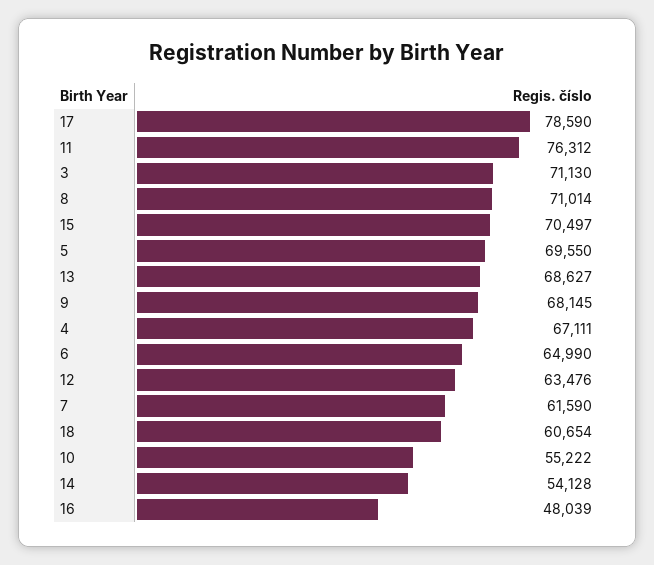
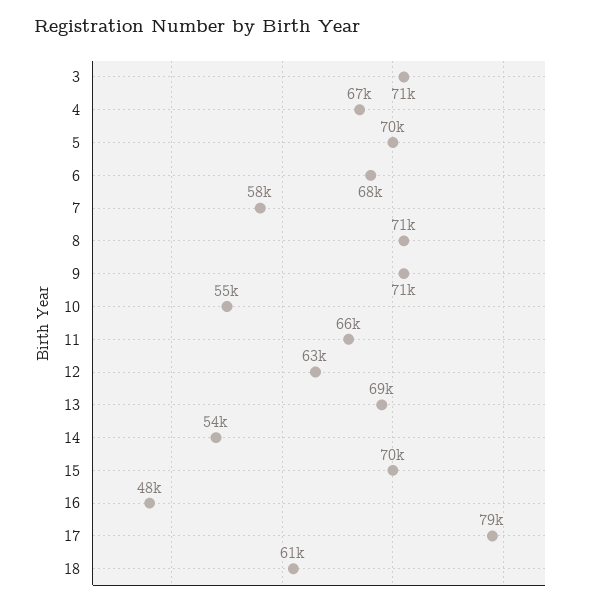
  {
    "17": 78590,
-   "11": 76312,
+   "11": 66000,
    "3": 71130,
    "8": 71014,
    "15": 70497,
    "5": 69550,
    "13": 68627,
-   "9": 68145,
+   "9": 71000,
    "4": 67111,
-   "6": 64990,
+   "6": 68000,
    "12": 63476,
-   "7": 61590,
+   "7": 58000,
    "18": 60654,
    "10": 55222,
    "14": 54128,
    "16": 48039
  }

